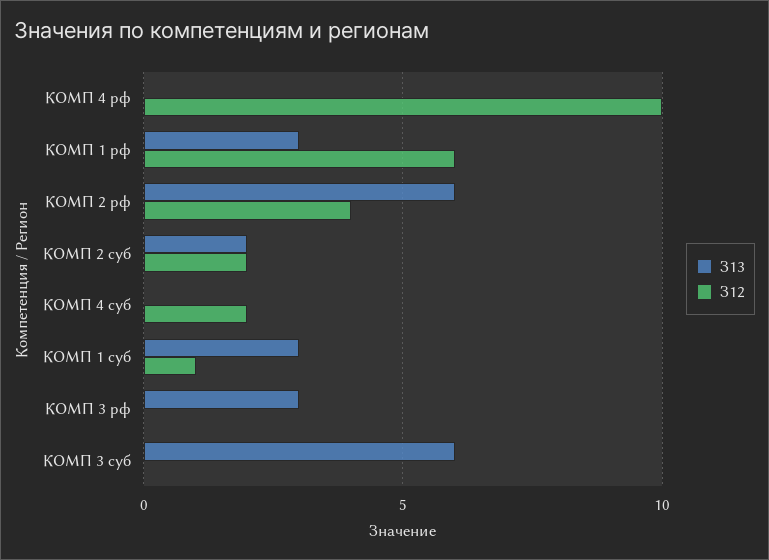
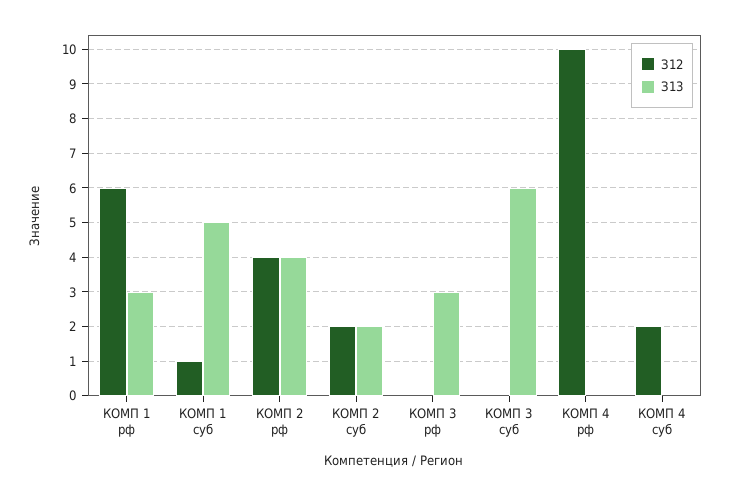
  {
    "З13": {
      "КОМП 4 рф": 0,
      "КОМП 1 рф": 3,
-     "КОМП 2 рф": 6,
+     "КОМП 2 рф": 4,
      "КОМП 2 суб": 2,
      "КОМП 4 суб": 0,
-     "КОМП 1 суб": 3,
+     "КОМП 1 суб": 5,
      "КОМП 3 рф": 3,
      "КОМП 3 суб": 6
    },
    "З12": {
      "КОМП 4 рф": 10,
      "КОМП 1 рф": 6,
      "КОМП 2 рф": 4,
      "КОМП 2 суб": 2,
      "КОМП 4 суб": 2,
      "КОМП 1 суб": 1,
      "КОМП 3 рф": 0,
      "КОМП 3 суб": 0
    }
  }

